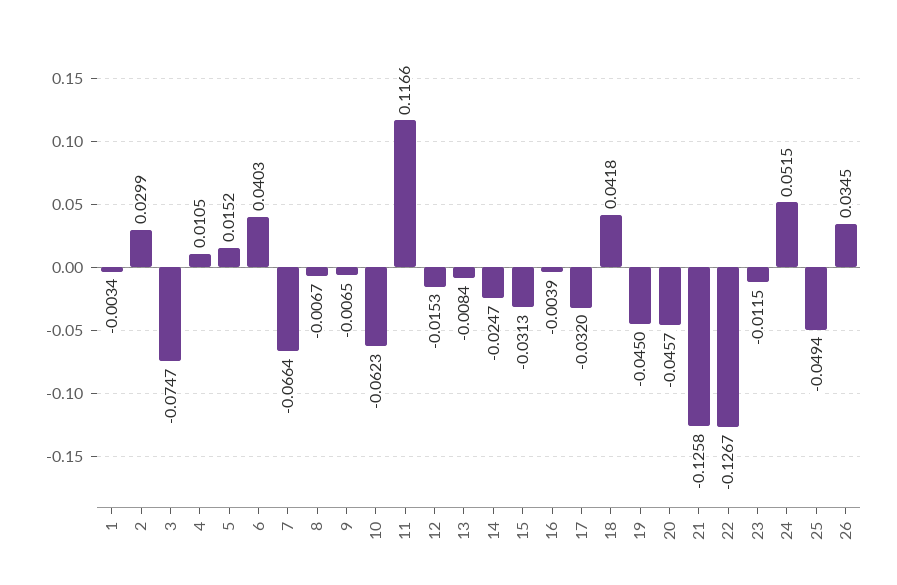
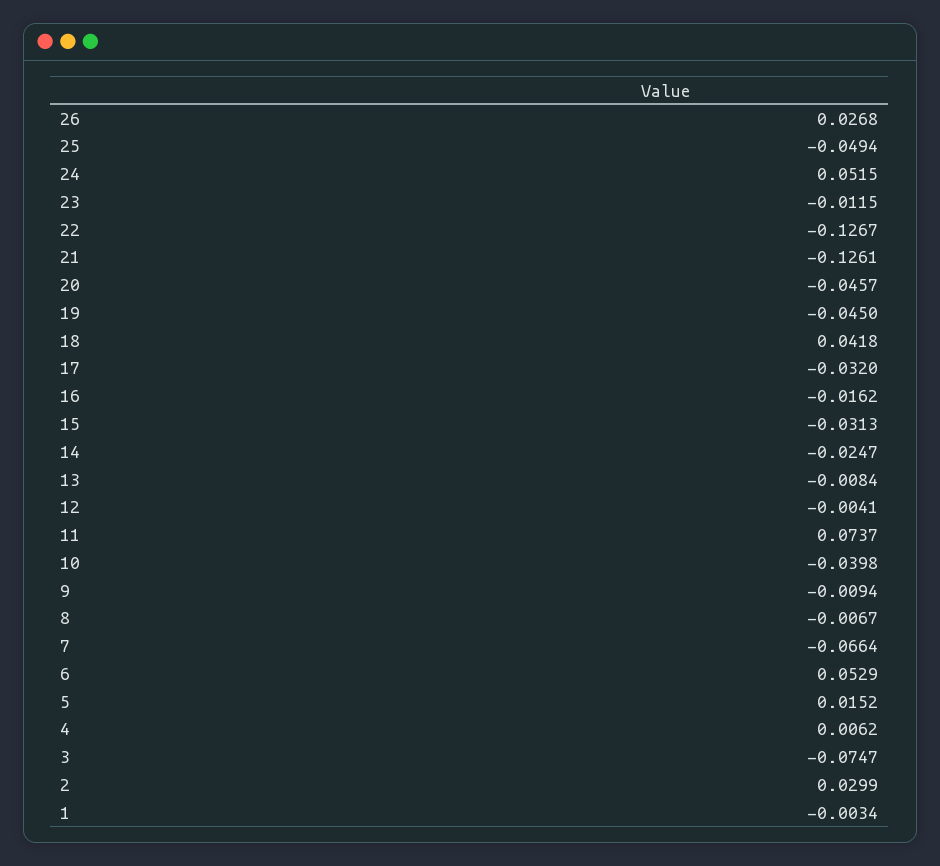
  {
    "1": -0.0034,
    "2": 0.0299,
    "3": -0.0747,
-   "4": 0.0105,
+   "4": 0.0062,
    "5": 0.0152,
-   "6": 0.0403,
+   "6": 0.0529,
    "7": -0.0664,
    "8": -0.0067,
-   "9": -0.0065,
+   "9": -0.0094,
-   "10": -0.0623,
+   "10": -0.0398,
-   "11": 0.1166,
+   "11": 0.0737,
-   "12": -0.0153,
+   "12": -0.0041,
    "13": -0.0084,
    "14": -0.0247,
    "15": -0.0313,
-   "16": -0.0039,
+   "16": -0.0162,
    "17": -0.032,
    "18": 0.0418,
    "19": -0.045,
    "20": -0.0457,
-   "21": -0.1258,
+   "21": -0.1261,
    "22": -0.1267,
    "23": -0.0115,
    "24": 0.0515,
    "25": -0.0494,
-   "26": 0.0345
+   "26": 0.0268
  }

